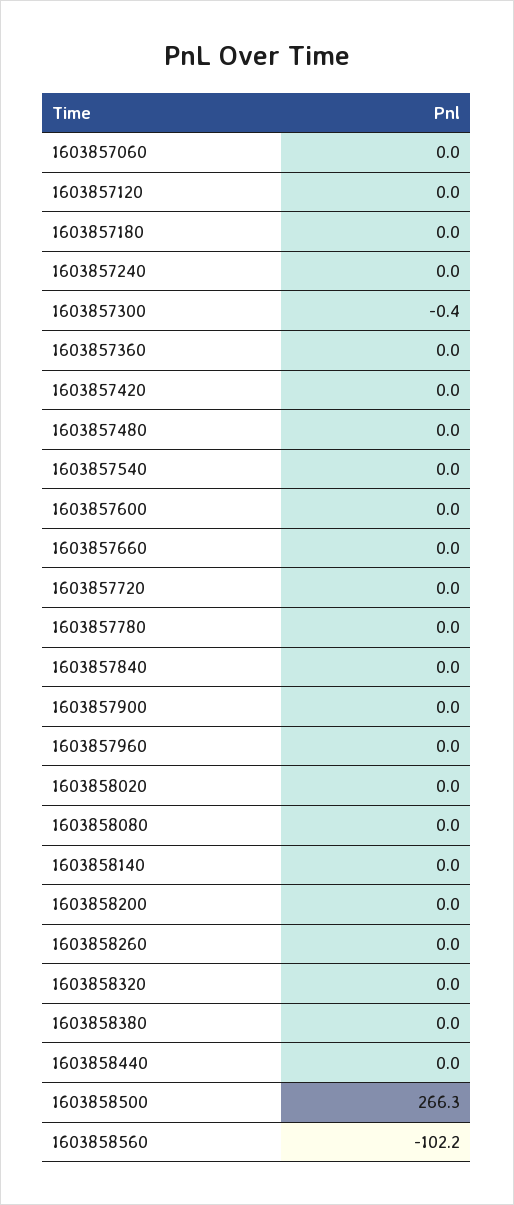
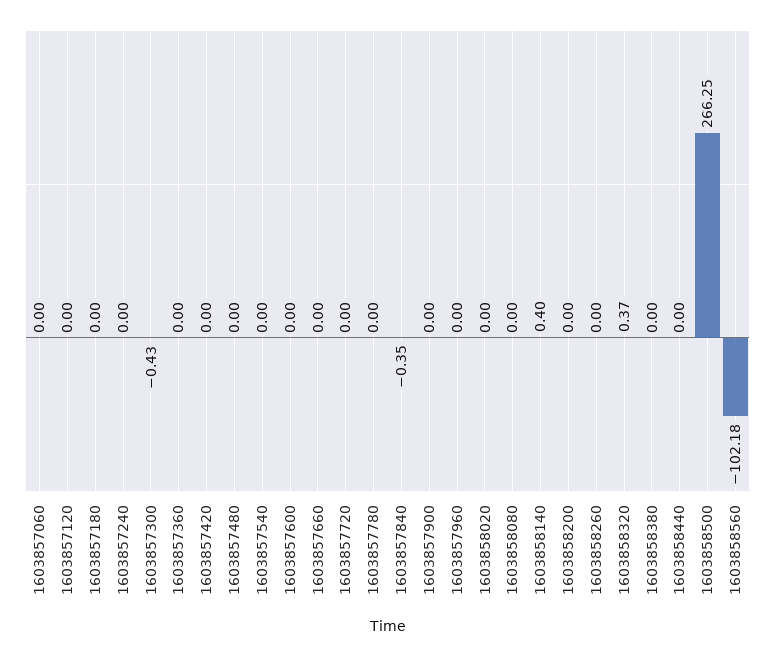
  {
    "1603857060": 0,
    "1603857120": 0,
    "1603857180": 0,
    "1603857240": 0,
    "1603857300": -0.43,
    "1603857360": 0,
    "1603857420": 0,
    "1603857480": 0,
    "1603857540": 0,
    "1603857600": 0,
    "1603857660": 0,
    "1603857720": 0,
    "1603857780": 0,
-   "1603857840": 0,
+   "1603857840": -0.35,
    "1603857900": 0,
    "1603857960": 0,
    "1603858020": 0,
    "1603858080": 0,
-   "1603858140": 0,
+   "1603858140": 0.4,
    "1603858200": 0,
    "1603858260": 0,
-   "1603858320": 0,
+   "1603858320": 0.37,
    "1603858380": 0,
    "1603858440": 0,
    "1603858500": 266.25,
    "1603858560": -102.18
  }

